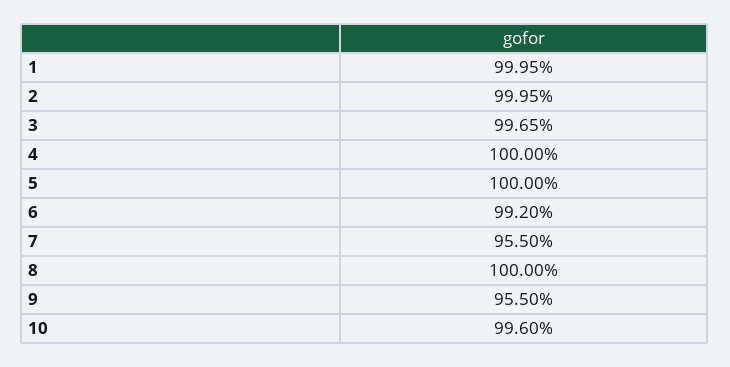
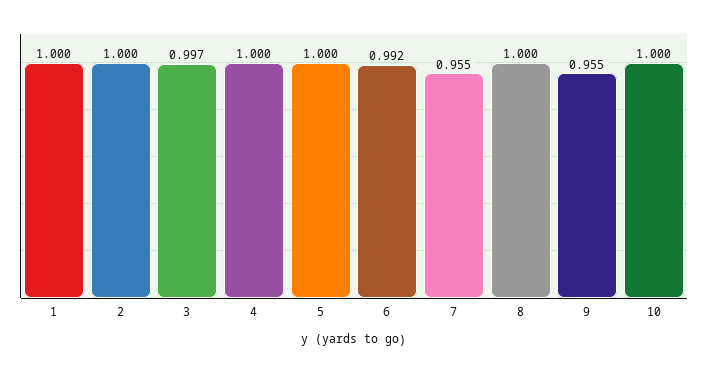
  {
    "1": 0.9995,
    "2": 0.9995,
    "3": 0.9965,
    "4": 1,
    "5": 1,
    "6": 0.992,
    "7": 0.955,
    "8": 1,
    "9": 0.955,
-   "10": 0.996
+   "10": 1
  }

